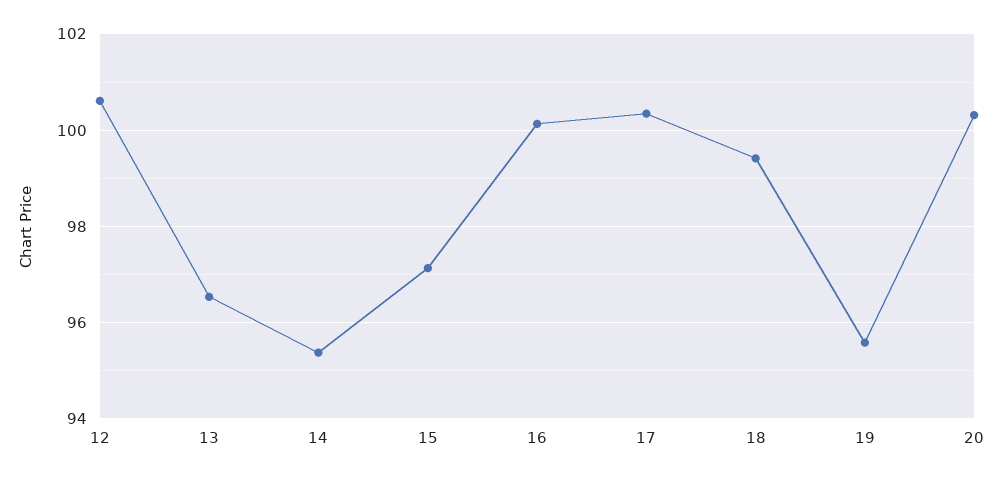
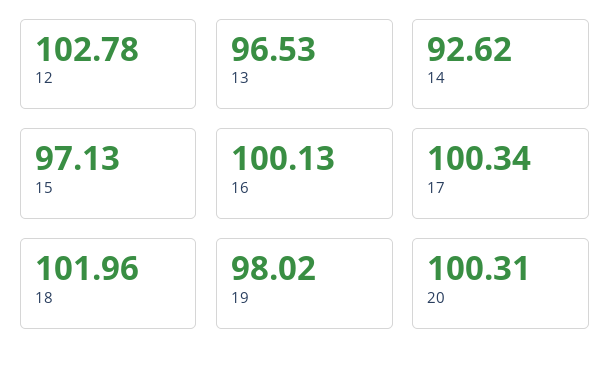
  {
-   "12": 100.6,
+   "12": 102.78,
    "13": 96.53,
-   "14": 95.4,
+   "14": 92.62,
    "15": 97.13,
    "16": 100.13,
    "17": 100.34,
-   "18": 99.4,
+   "18": 101.96,
-   "19": 95.6,
+   "19": 98.02,
    "20": 100.31
  }

